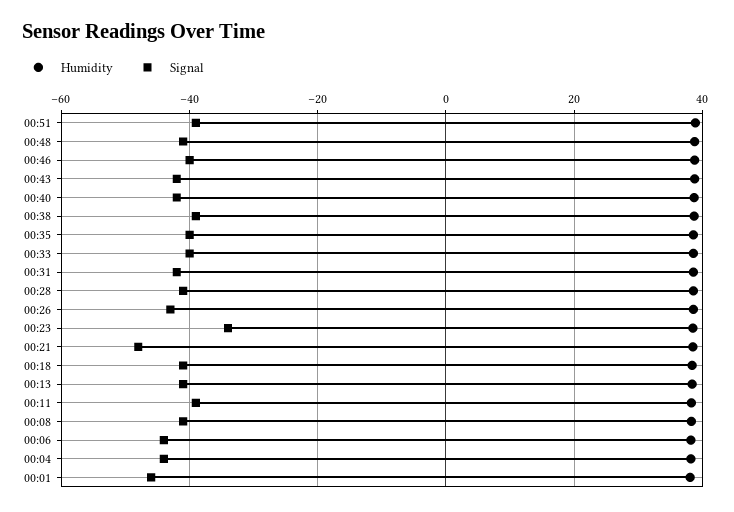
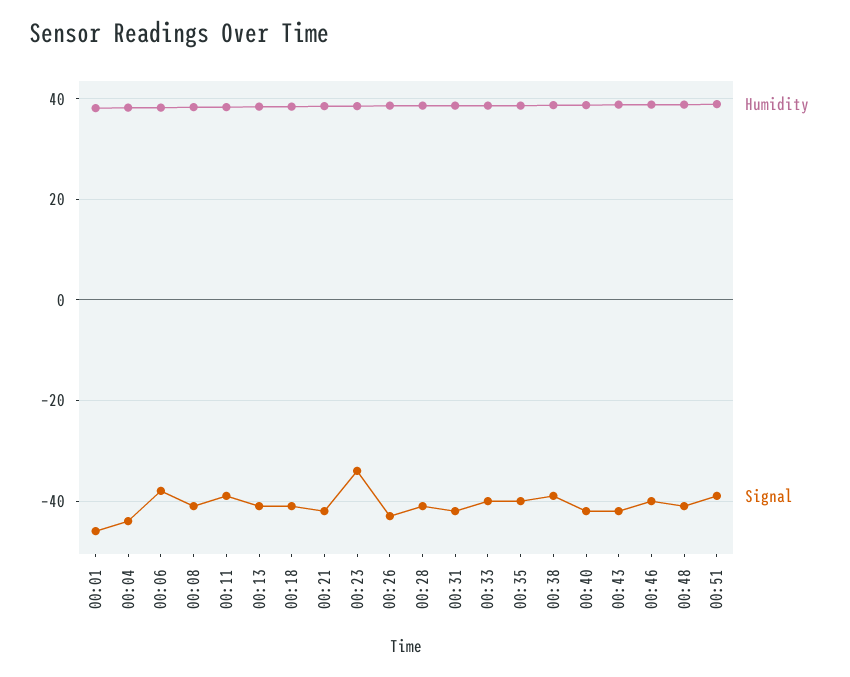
  {
    "Humidity": {
      "00:51": 38,
      "00:48": 38,
      "00:46": 38,
      "00:43": 38,
      "00:40": 38,
      "00:38": 38,
      "00:35": 38,
      "00:33": 38,
      "00:31": 38,
      "00:28": 38,
      "00:26": 38,
      "00:23": 38,
      "00:21": 38,
      "00:18": 38,
      "00:13": 38,
      "00:11": 38,
      "00:08": 38,
      "00:06": 38,
      "00:04": 38,
      "00:01": 38
    },
    "Signal": {
      "00:51": -40,
      "00:48": -42,
      "00:46": -40,
      "00:43": -42,
      "00:40": -42,
      "00:38": -40,
      "00:35": -40,
      "00:33": -40,
      "00:31": -42,
      "00:28": -42,
      "00:26": -44,
      "00:23": -34,
-     "00:21": -48,
+     "00:21": -42,
      "00:18": -42,
      "00:13": -42,
      "00:11": -40,
      "00:08": -42,
-     "00:06": -44,
+     "00:06": -38,
      "00:04": -44,
      "00:01": -46
    }
  }

